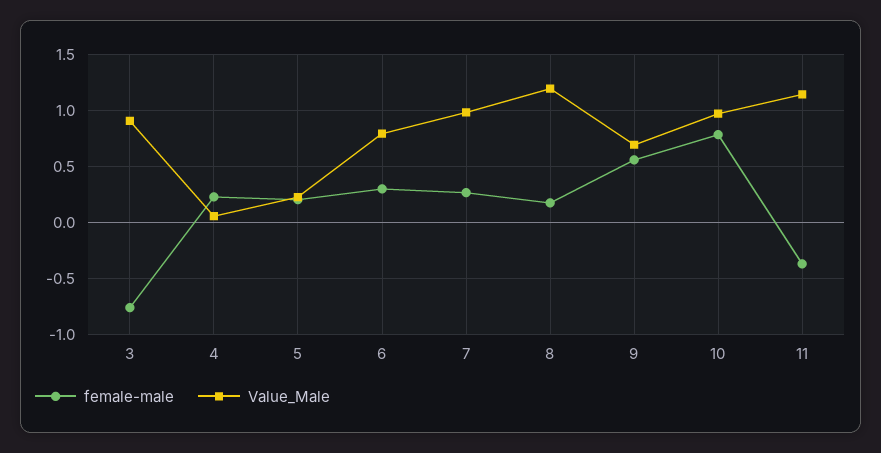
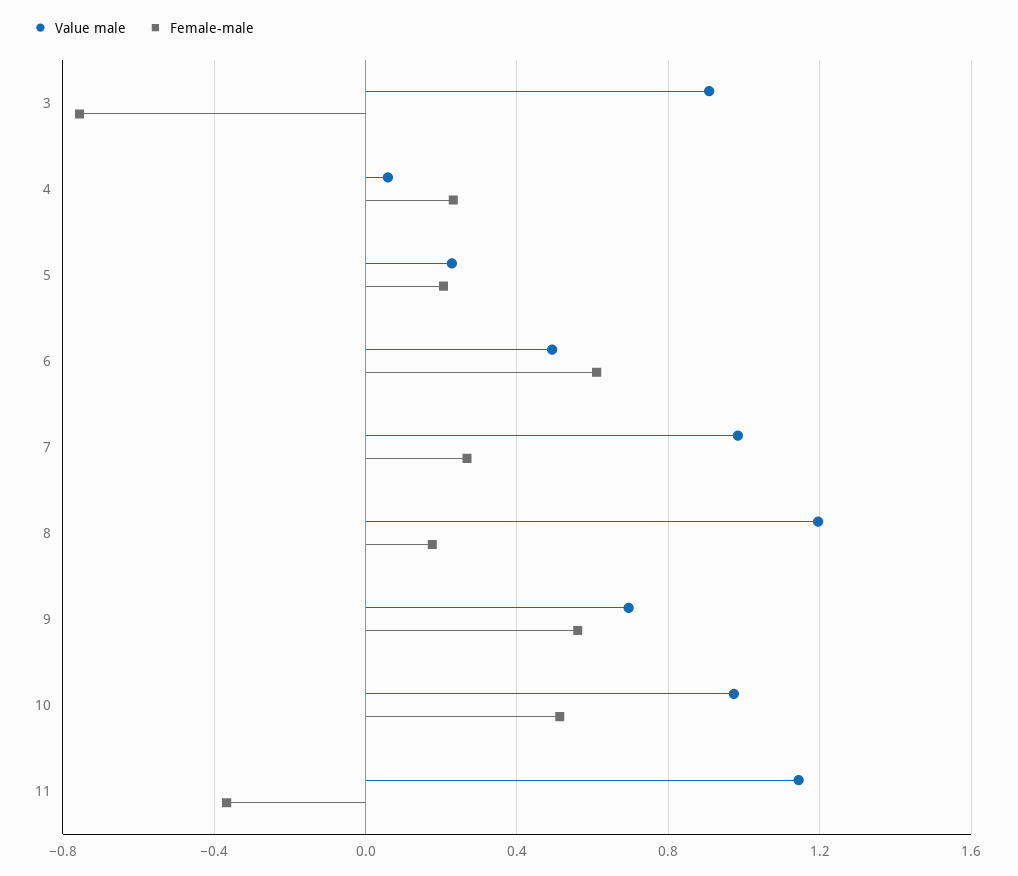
  {
    "female-male": {
      "3": -0.75,
      "4": 0.25,
      "5": 0.2,
-     "6": 0.3,
+     "6": 0.6,
      "7": 0.25,
      "8": 0.2,
      "9": 0.55,
-     "10": 0.8,
+     "10": 0.5,
      "11": -0.35
    },
    "Value_Male": {
      "3": 0.9,
      "4": 0.05,
      "5": 0.25,
-     "6": 0.8,
+     "6": 0.5,
      "7": 1,
      "8": 1.2,
      "9": 0.7,
      "10": 0.95,
      "11": 1.15
    }
  }

